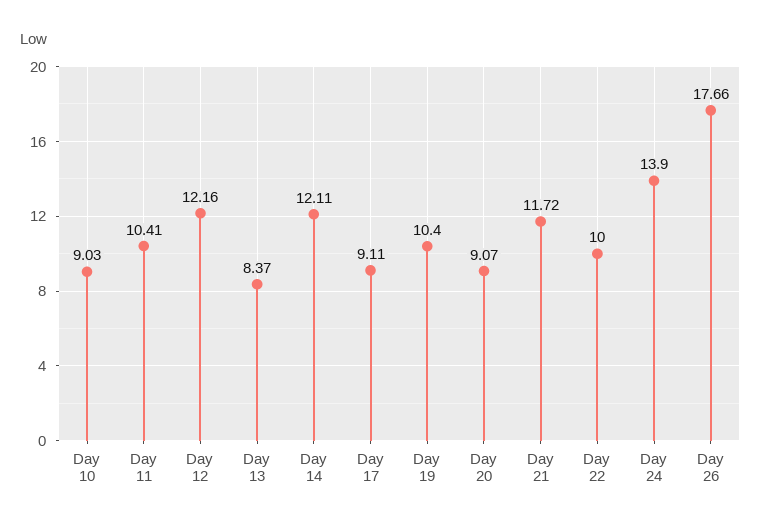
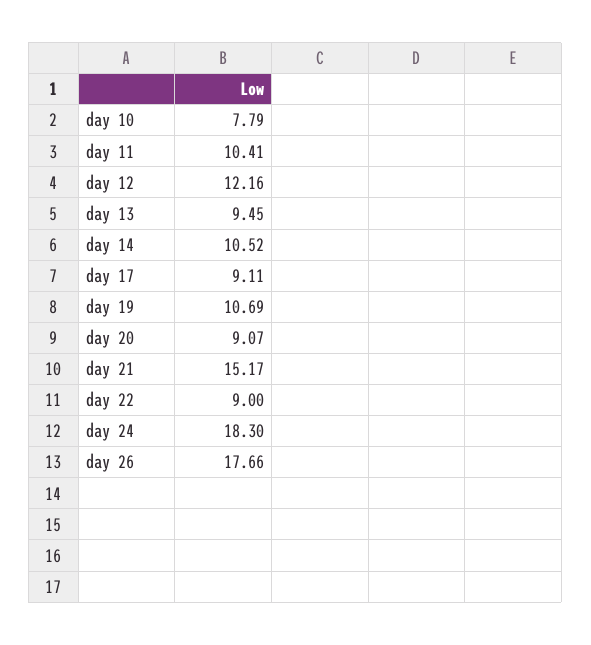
  {
-   "Day 10": 9.03,
+   "Day 10": 7.79,
    "Day 11": 10.41,
    "Day 12": 12.16,
-   "Day 13": 8.37,
+   "Day 13": 9.45,
-   "Day 14": 12.11,
+   "Day 14": 10.52,
    "Day 17": 9.11,
-   "Day 19": 10.4,
+   "Day 19": 10.69,
    "Day 20": 9.07,
-   "Day 21": 11.72,
+   "Day 21": 15.17,
-   "Day 22": 10,
+   "Day 22": 9,
-   "Day 24": 13.9,
+   "Day 24": 18.3,
    "Day 26": 17.66
  }

